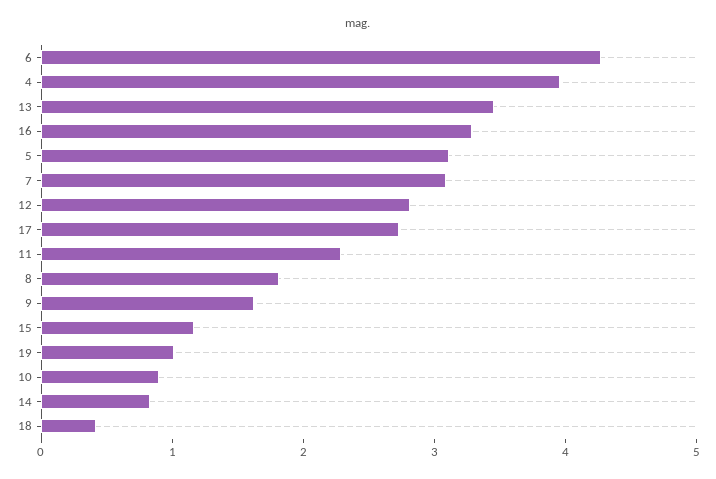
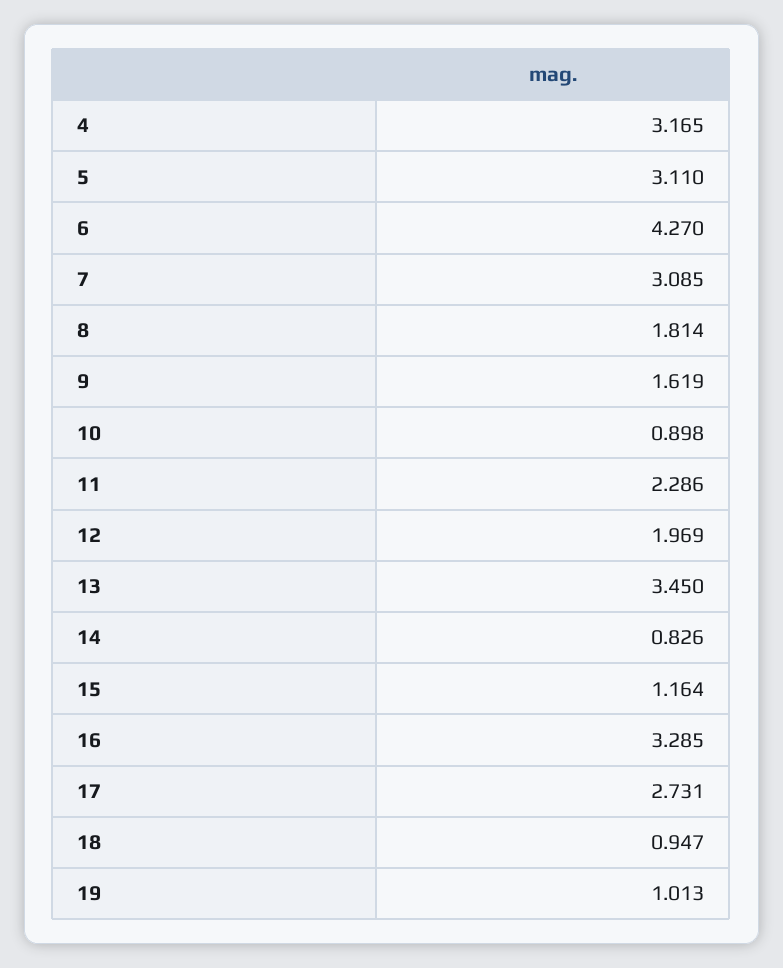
  {
    "6": 4.27,
-   "4": 4,
+   "4": 3.165,
    "13": 3.45,
    "16": 3.285,
    "5": 3.11,
    "7": 3.085,
-   "12": 2.8,
+   "12": 1.969,
    "17": 2.731,
    "11": 2.286,
    "8": 1.814,
    "9": 1.619,
    "15": 1.164,
    "19": 1.013,
    "10": 0.898,
    "14": 0.826,
-   "18": 0.4
+   "18": 0.947
  }

